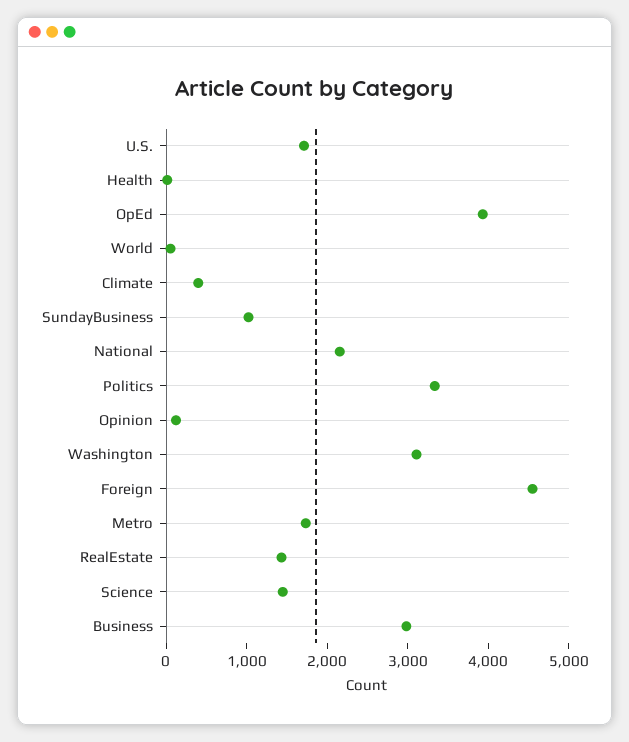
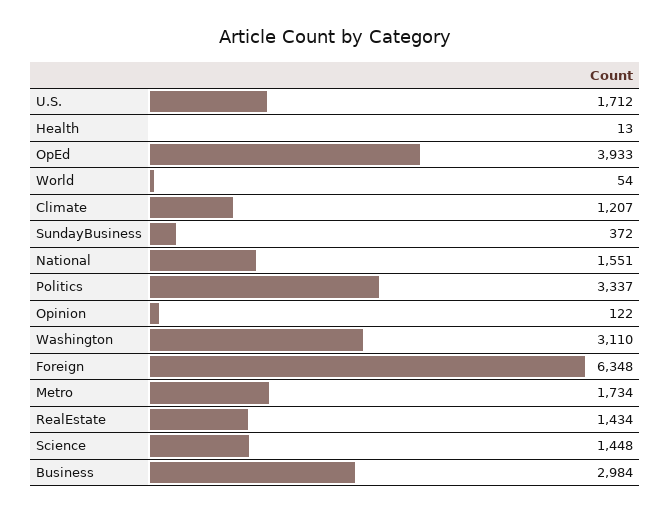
  {
    "U.S.": 1712,
    "Health": 13,
    "OpEd": 3933,
    "World": 54,
-   "Climate": 400,
+   "Climate": 1207,
-   "SundayBusiness": 1000,
+   "SundayBusiness": 372,
-   "National": 2200,
+   "National": 1551,
    "Politics": 3337,
    "Opinion": 122,
    "Washington": 3110,
-   "Foreign": 4600,
+   "Foreign": 6348,
    "Metro": 1734,
    "RealEstate": 1434,
    "Science": 1448,
    "Business": 2984
  }

